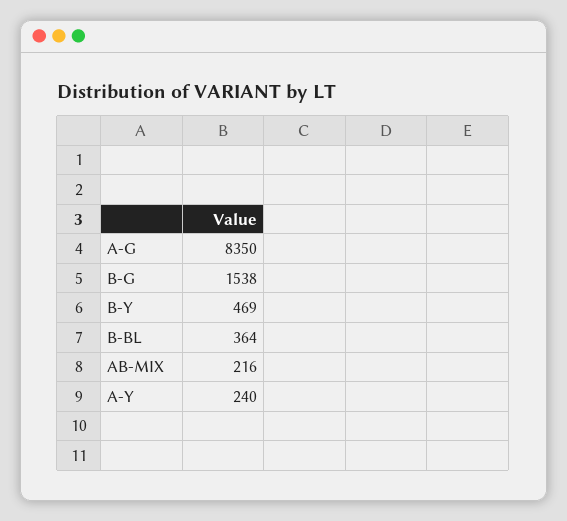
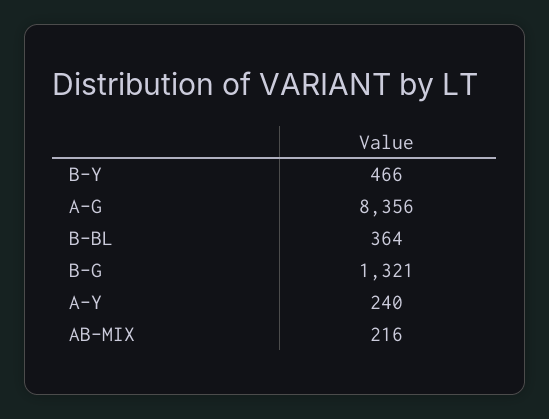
  {
-   "A-G": 8350,
+   "A-G": 8356,
-   "B-G": 1538,
+   "B-G": 1321,
-   "B-Y": 469,
+   "B-Y": 466,
    "B-BL": 364,
    "AB-MIX": 216,
    "A-Y": 240
  }

